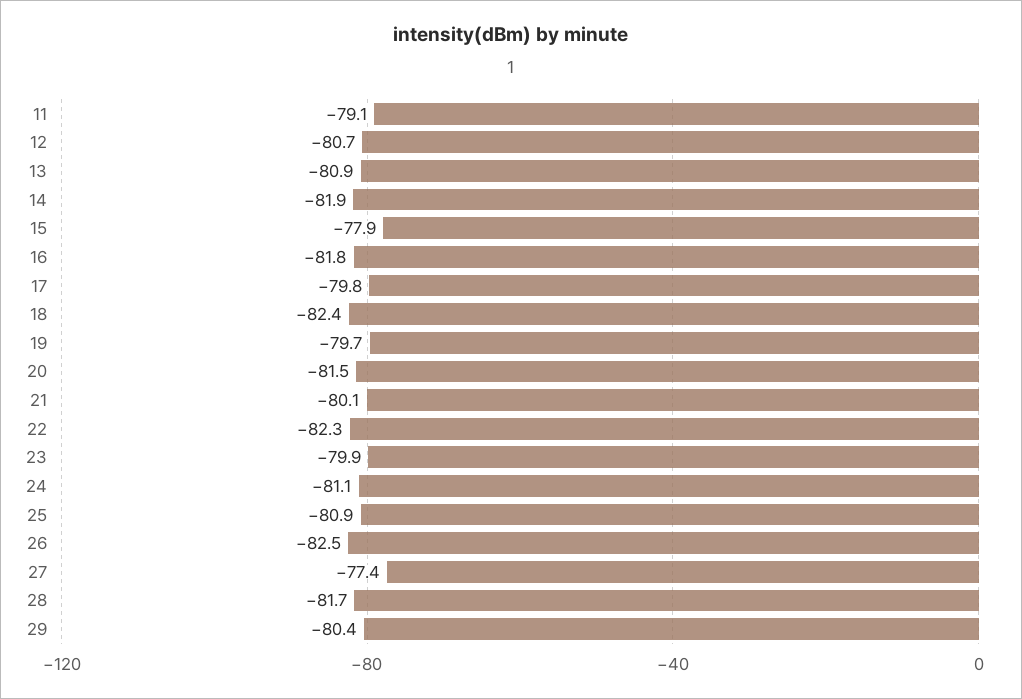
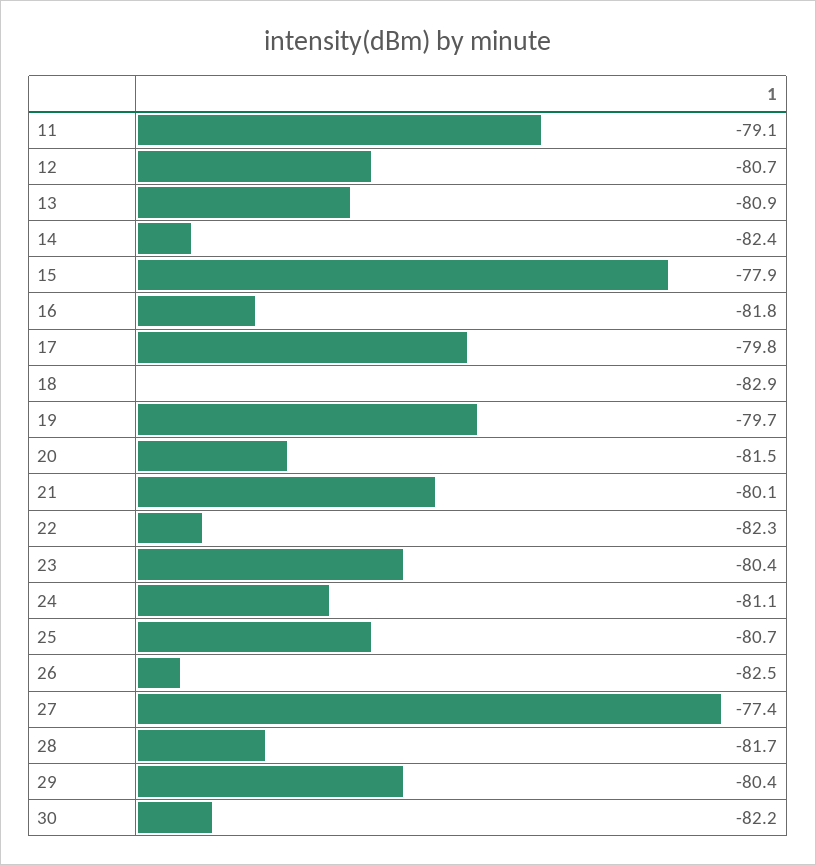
  {
    "11": -79.1,
    "12": -80.7,
    "13": -80.9,
-   "14": -81.9,
+   "14": -82.4,
    "15": -77.9,
    "16": -81.8,
    "17": -79.8,
-   "18": -82.4,
+   "18": -82.9,
    "19": -79.7,
    "20": -81.5,
    "21": -80.1,
    "22": -82.3,
-   "23": -79.9,
+   "23": -80.4,
    "24": -81.1,
-   "25": -80.9,
+   "25": -80.7,
    "26": -82.5,
    "27": -77.4,
    "28": -81.7,
-   "29": -80.4
+   "29": -80.4,
+   "30": -82.2
  }

